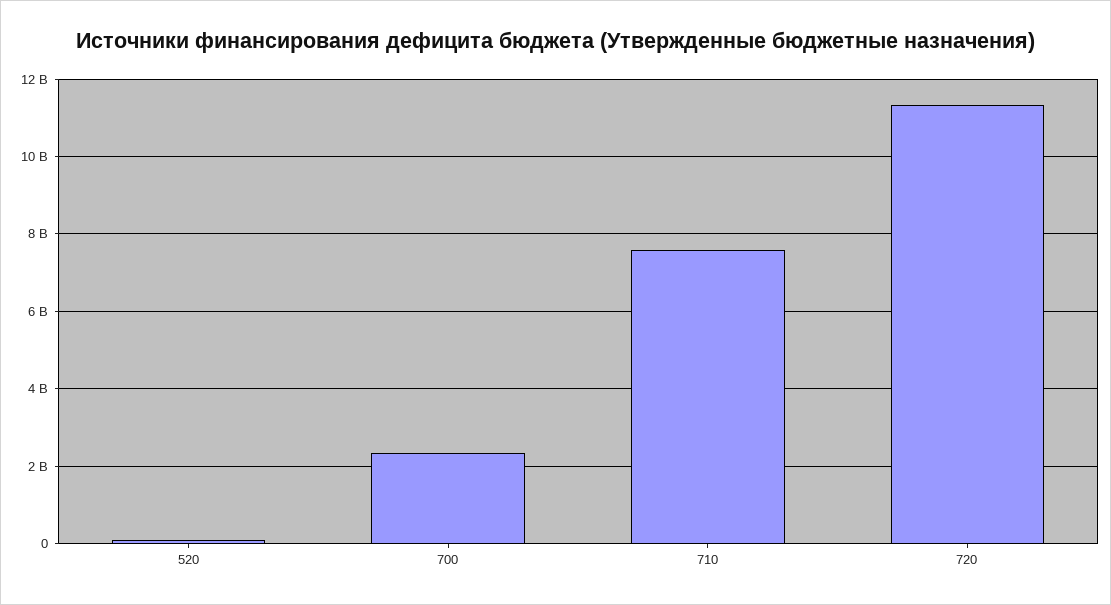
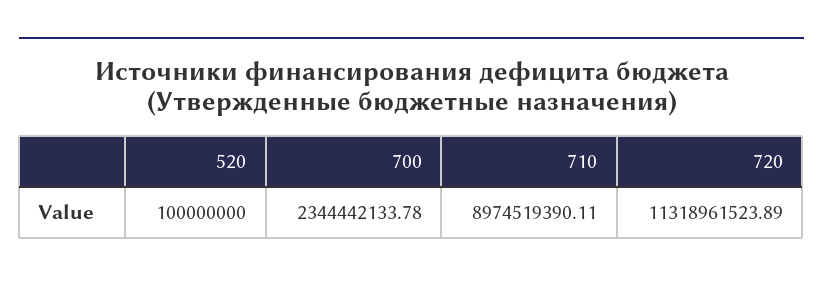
  {
    "520": 100000000,
    "700": 2344442133.78,
-   "710": 7600000000,
+   "710": 8974519390.11,
    "720": 11318961523.89
  }

